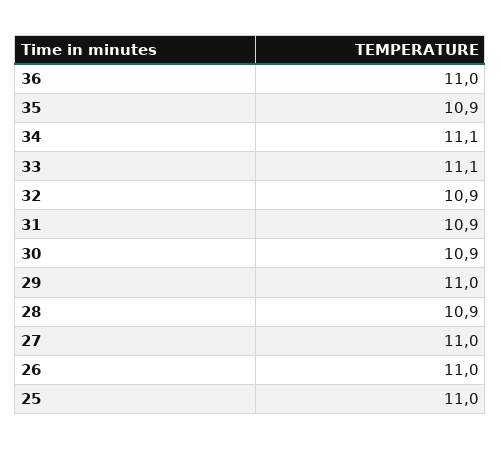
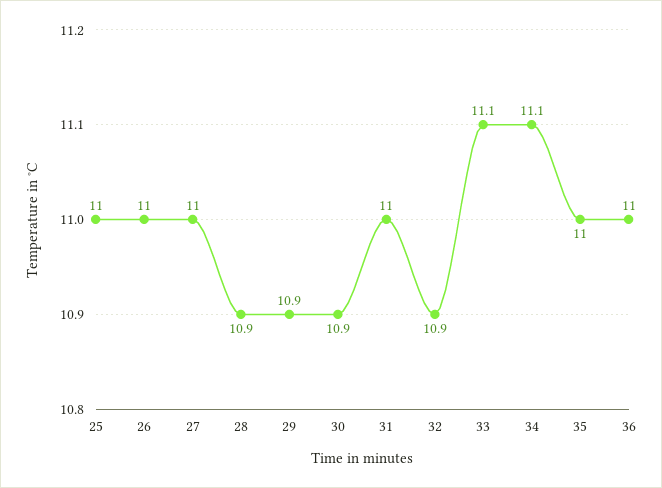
  {
    "36": 11,
-   "35": 10.9,
+   "35": 11,
    "34": 11.1,
    "33": 11.1,
    "32": 10.9,
-   "31": 10.9,
+   "31": 11,
    "30": 10.9,
-   "29": 11,
+   "29": 10.9,
    "28": 10.9,
    "27": 11,
    "26": 11,
    "25": 11
  }

